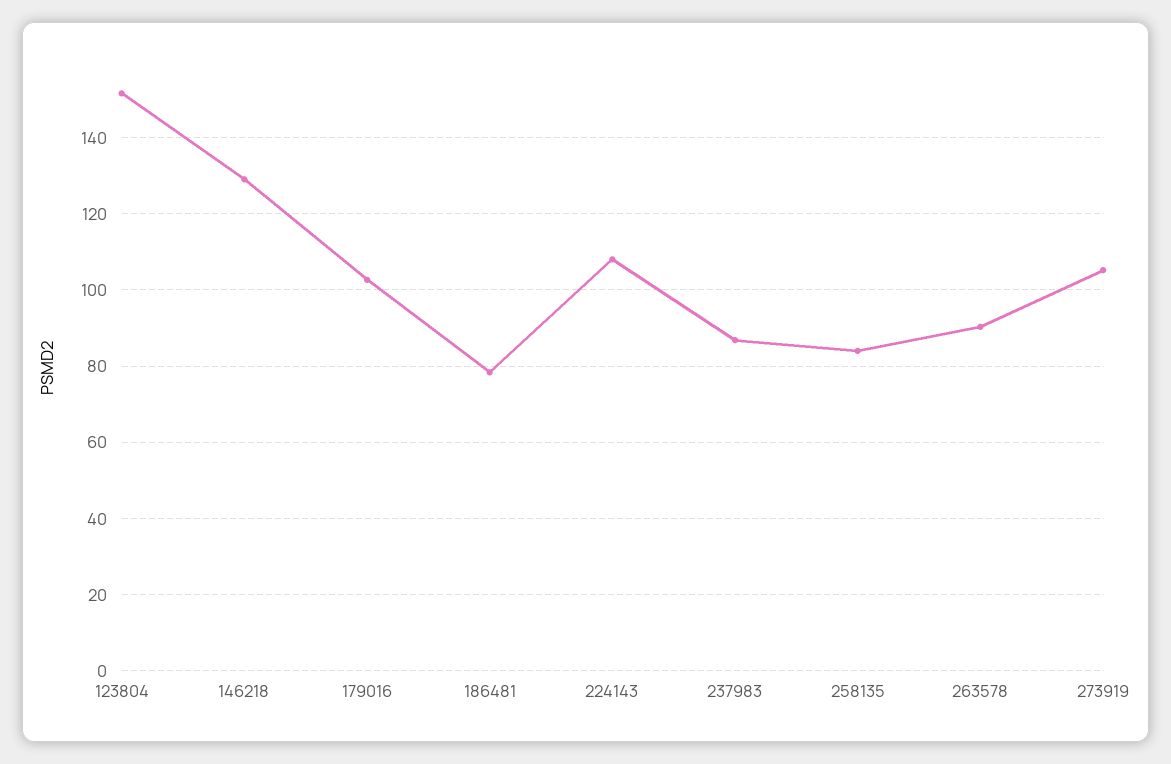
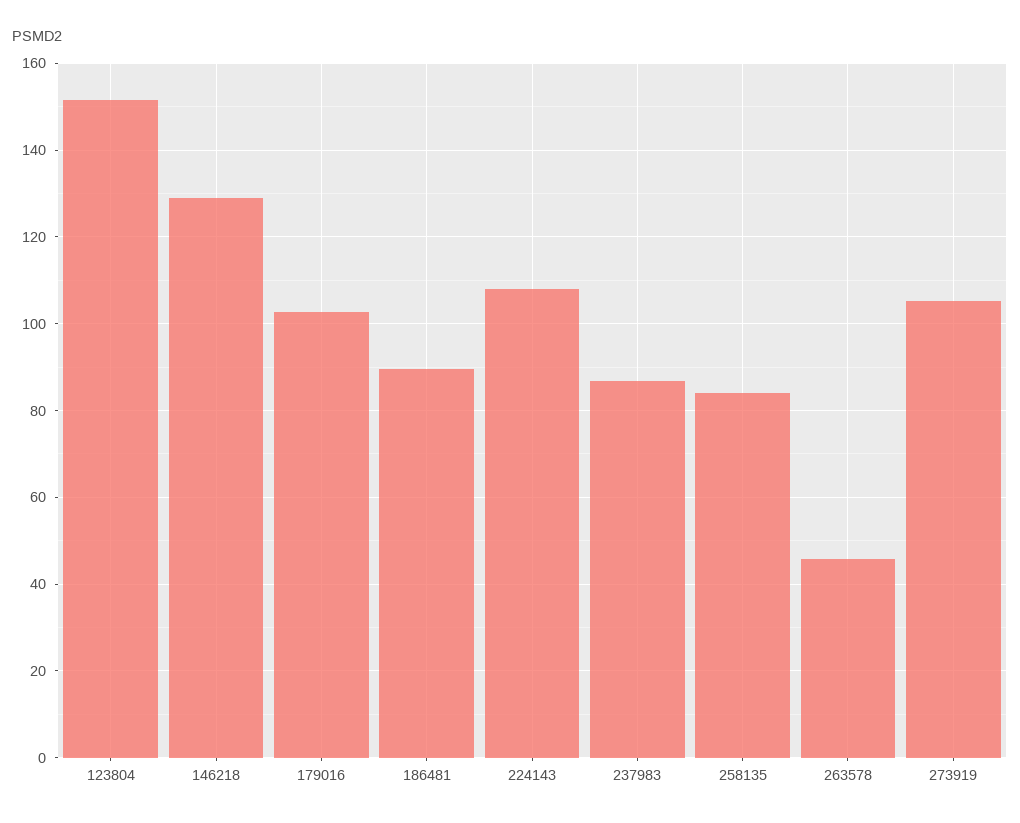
  {
    "123804": 152,
    "146218": 130,
    "179016": 102,
-   "186481": 78,
+   "186481": 90,
    "224143": 108,
    "237983": 86,
    "258135": 84,
-   "263578": 90,
+   "263578": 46,
    "273919": 106
  }

